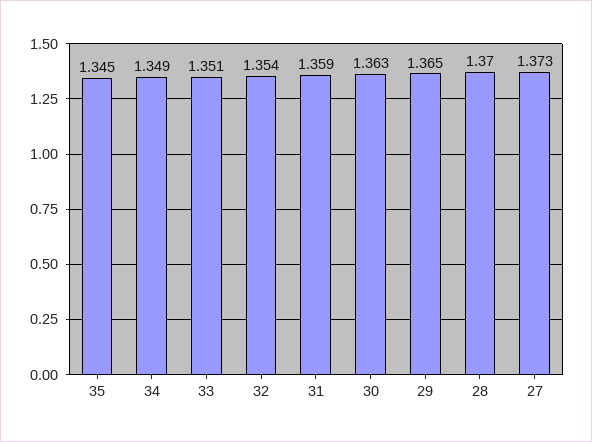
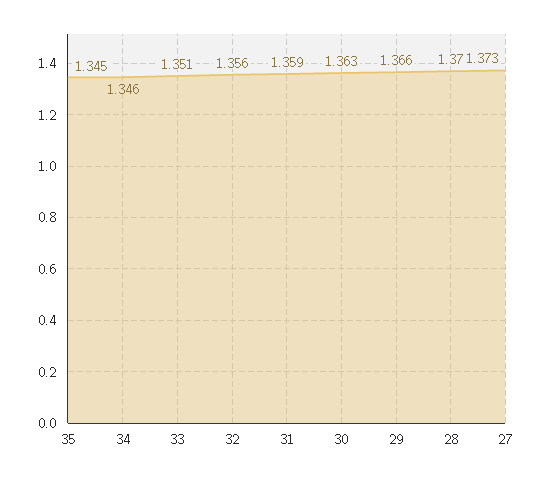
  {
    "35": 1.345,
-   "34": 1.349,
+   "34": 1.346,
    "33": 1.351,
-   "32": 1.354,
+   "32": 1.356,
    "31": 1.359,
    "30": 1.363,
-   "29": 1.365,
+   "29": 1.366,
    "28": 1.37,
    "27": 1.373
  }

